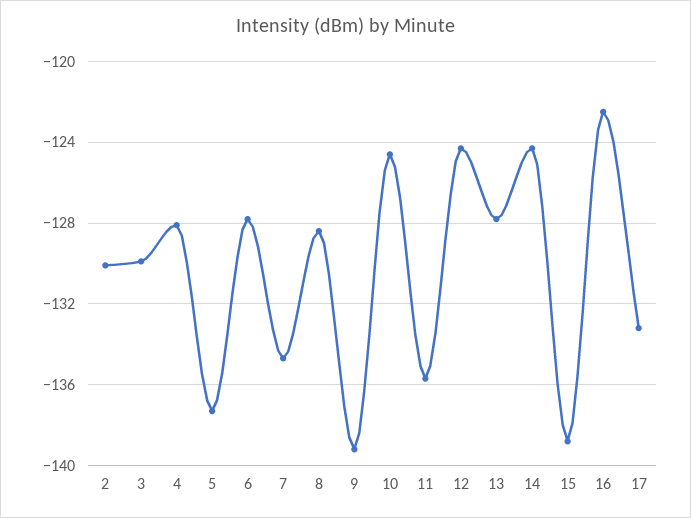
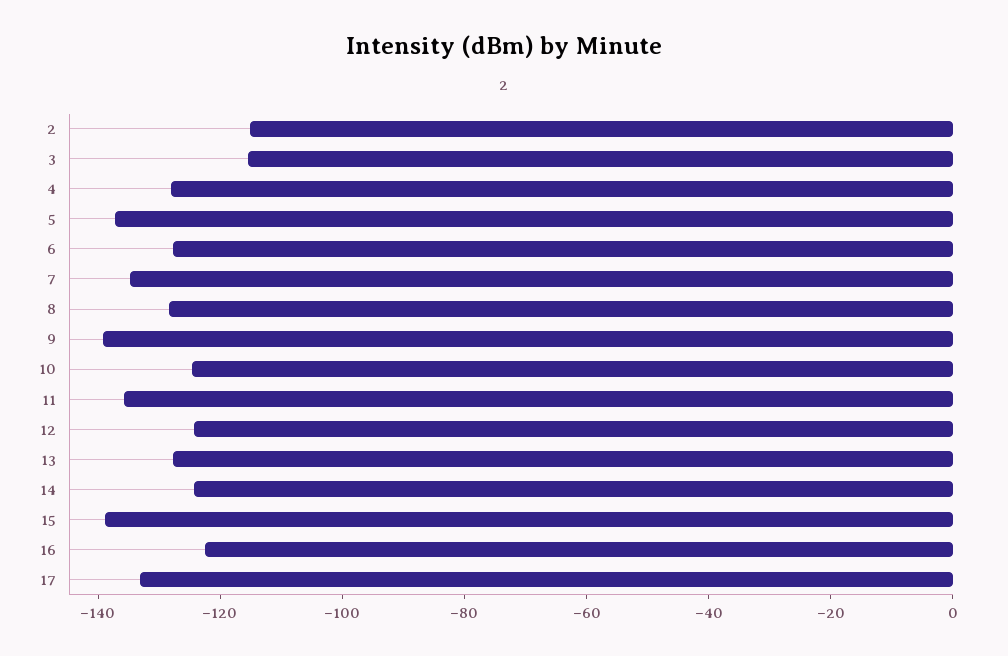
  {
-   "2": -130,
+   "2": -115,
-   "3": -130,
+   "3": -115,
    "4": -128,
    "5": -137.5,
    "6": -128,
    "7": -134.5,
    "8": -128.5,
    "9": -139,
    "10": -124.5,
    "11": -135.5,
    "12": -124.5,
    "13": -128,
    "14": -124.5,
    "15": -139,
    "16": -122.5,
    "17": -133
  }

